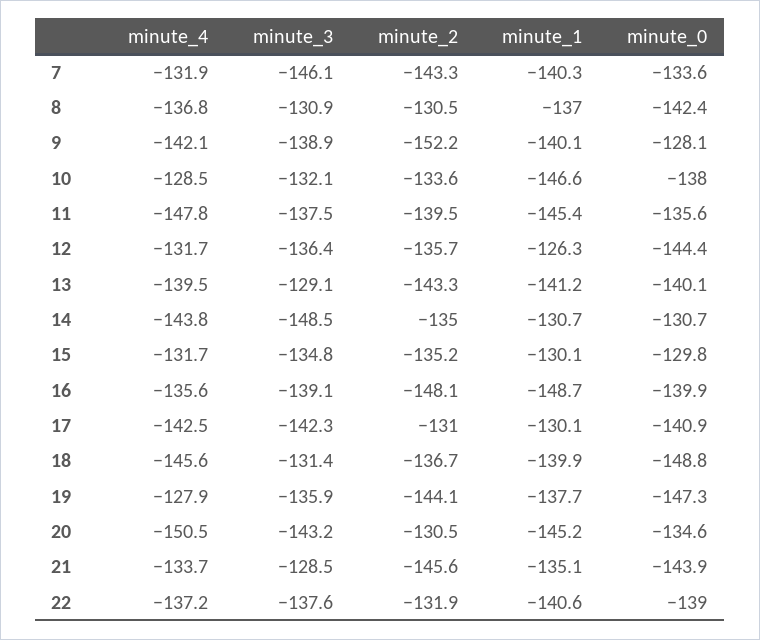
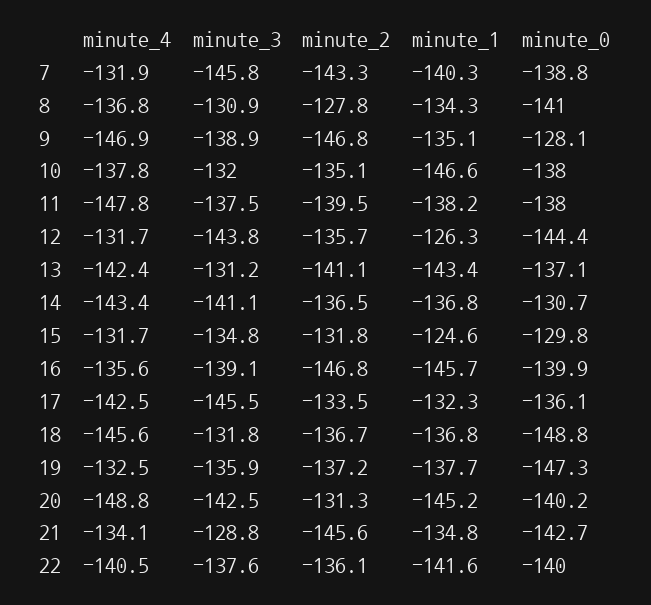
  {
    "minute_4": {
      "7": -131.9,
      "8": -136.8,
-     "9": -142.1,
+     "9": -146.9,
-     "10": -128.5,
+     "10": -137.8,
      "11": -147.8,
      "12": -131.7,
-     "13": -139.5,
+     "13": -142.4,
-     "14": -143.8,
+     "14": -143.4,
      "15": -131.7,
      "16": -135.6,
      "17": -142.5,
      "18": -145.6,
-     "19": -127.9,
+     "19": -132.5,
-     "20": -150.5,
+     "20": -148.8,
-     "21": -133.7,
+     "21": -134.1,
-     "22": -137.2
+     "22": -140.5
    },
    "minute_3": {
-     "7": -146.1,
+     "7": -145.8,
      "8": -130.9,
      "9": -138.9,
-     "10": -132.1,
+     "10": -132,
      "11": -137.5,
-     "12": -136.4,
+     "12": -143.8,
-     "13": -129.1,
+     "13": -131.2,
-     "14": -148.5,
+     "14": -141.1,
      "15": -134.8,
      "16": -139.1,
-     "17": -142.3,
+     "17": -145.5,
-     "18": -131.4,
+     "18": -131.8,
      "19": -135.9,
-     "20": -143.2,
+     "20": -142.5,
-     "21": -128.5,
+     "21": -128.8,
      "22": -137.6
    },
    "minute_2": {
      "7": -143.3,
-     "8": -130.5,
+     "8": -127.8,
-     "9": -152.2,
+     "9": -146.8,
-     "10": -133.6,
+     "10": -135.1,
      "11": -139.5,
      "12": -135.7,
-     "13": -143.3,
+     "13": -141.1,
-     "14": -135,
+     "14": -136.5,
-     "15": -135.2,
+     "15": -131.8,
-     "16": -148.1,
+     "16": -146.8,
-     "17": -131,
+     "17": -133.5,
      "18": -136.7,
-     "19": -144.1,
+     "19": -137.2,
-     "20": -130.5,
+     "20": -131.3,
      "21": -145.6,
-     "22": -131.9
+     "22": -136.1
    },
    "minute_1": {
      "7": -140.3,
-     "8": -137,
+     "8": -134.3,
-     "9": -140.1,
+     "9": -135.1,
      "10": -146.6,
-     "11": -145.4,
+     "11": -138.2,
      "12": -126.3,
-     "13": -141.2,
+     "13": -143.4,
-     "14": -130.7,
+     "14": -136.8,
-     "15": -130.1,
+     "15": -124.6,
-     "16": -148.7,
+     "16": -145.7,
-     "17": -130.1,
+     "17": -132.3,
-     "18": -139.9,
+     "18": -136.8,
      "19": -137.7,
      "20": -145.2,
-     "21": -135.1,
+     "21": -134.8,
-     "22": -140.6
+     "22": -141.6
    },
    "minute_0": {
-     "7": -133.6,
+     "7": -138.8,
-     "8": -142.4,
+     "8": -141,
      "9": -128.1,
      "10": -138,
-     "11": -135.6,
+     "11": -138,
      "12": -144.4,
-     "13": -140.1,
+     "13": -137.1,
      "14": -130.7,
      "15": -129.8,
      "16": -139.9,
-     "17": -140.9,
+     "17": -136.1,
      "18": -148.8,
      "19": -147.3,
-     "20": -134.6,
+     "20": -140.2,
-     "21": -143.9,
+     "21": -142.7,
-     "22": -139
+     "22": -140
    }
  }

